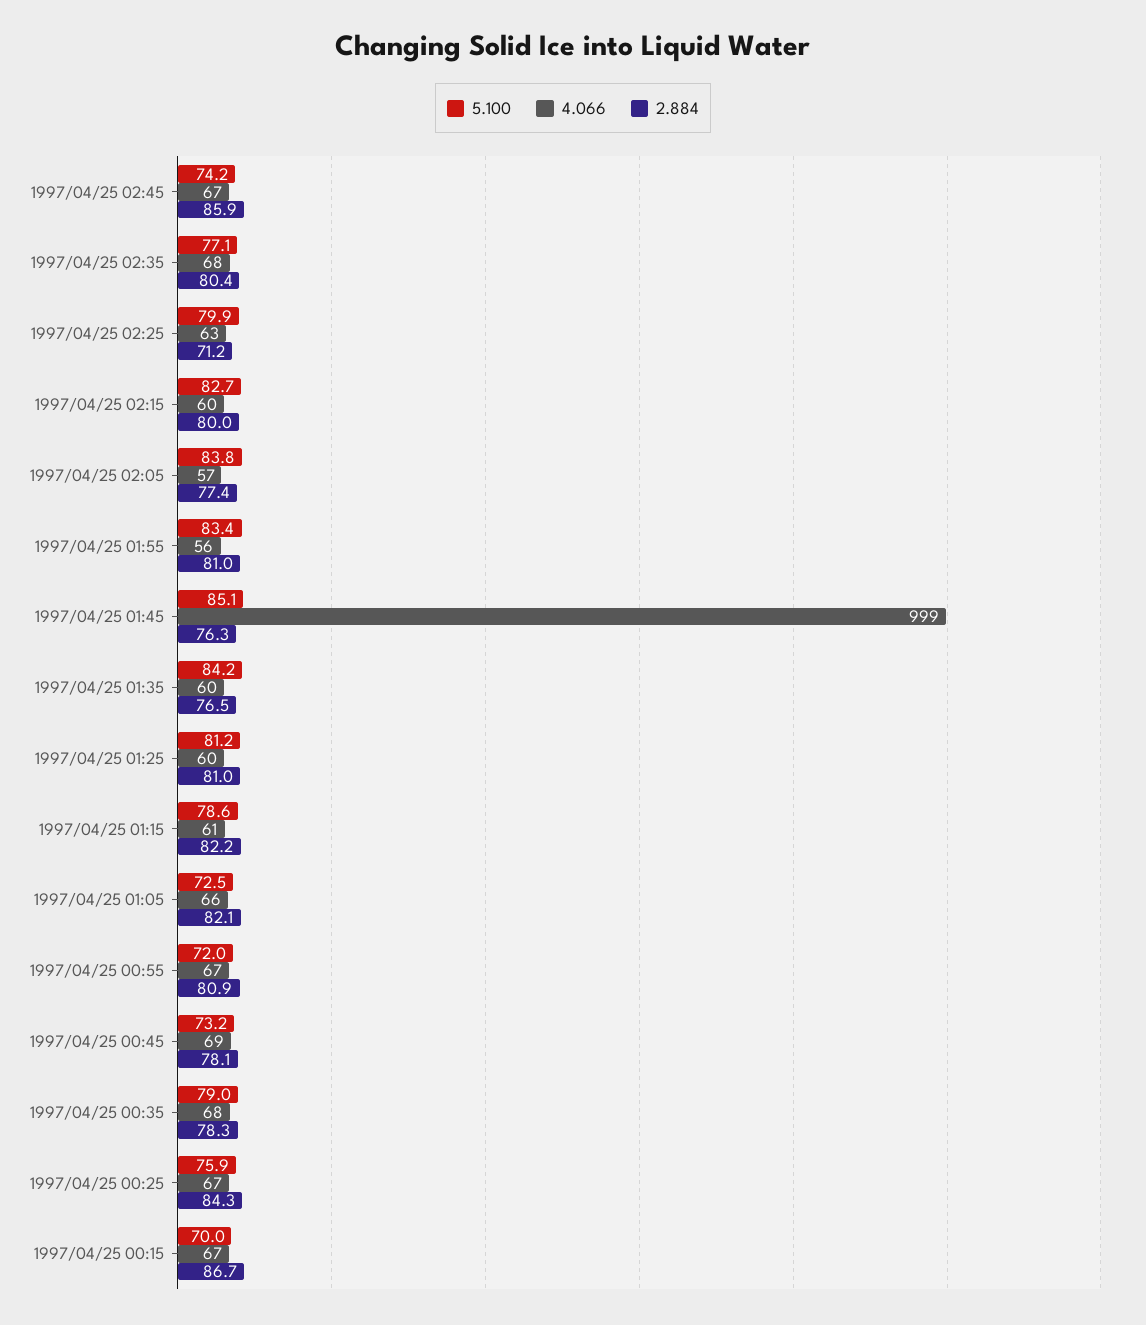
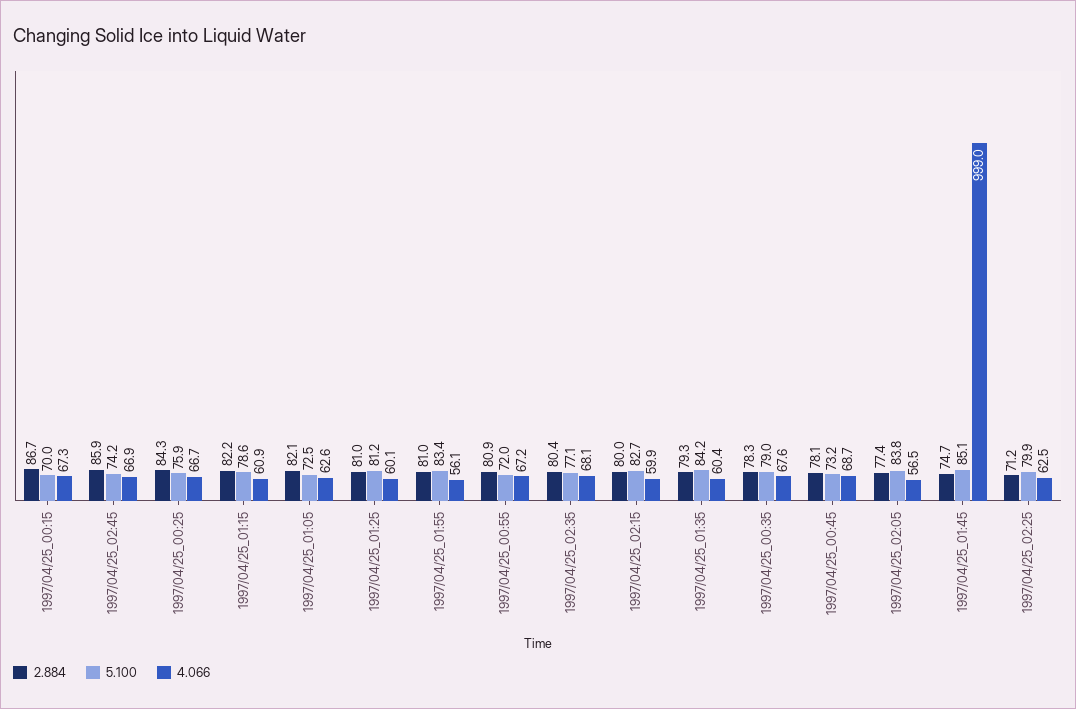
  {
    "5.100": {
      "1997/04/25 02:45": 74.2,
      "1997/04/25 02:35": 77.1,
      "1997/04/25 02:25": 79.9,
      "1997/04/25 02:15": 82.7,
      "1997/04/25 02:05": 83.8,
      "1997/04/25 01:55": 83.4,
      "1997/04/25 01:45": 85.1,
      "1997/04/25 01:35": 84.2,
      "1997/04/25 01:25": 81.2,
      "1997/04/25 01:15": 78.6,
      "1997/04/25 01:05": 72.5,
      "1997/04/25 00:55": 72,
      "1997/04/25 00:45": 73.2,
      "1997/04/25 00:35": 79,
      "1997/04/25 00:25": 75.9,
      "1997/04/25 00:15": 70
    },
    "4.066": {
      "1997/04/25 02:45": 66.9,
      "1997/04/25 02:35": 68.1,
      "1997/04/25 02:25": 62.5,
      "1997/04/25 02:15": 59.9,
      "1997/04/25 02:05": 56.5,
      "1997/04/25 01:55": 56.1,
      "1997/04/25 01:45": 999,
      "1997/04/25 01:35": 60.4,
      "1997/04/25 01:25": 60.1,
      "1997/04/25 01:15": 60.9,
-     "1997/04/25 01:05": 66,
+     "1997/04/25 01:05": 62.6,
      "1997/04/25 00:55": 67.2,
      "1997/04/25 00:45": 68.7,
      "1997/04/25 00:35": 67.6,
      "1997/04/25 00:25": 66.7,
      "1997/04/25 00:15": 67.3
    },
    "2.884": {
      "1997/04/25 02:45": 85.9,
      "1997/04/25 02:35": 80.4,
      "1997/04/25 02:25": 71.2,
      "1997/04/25 02:15": 80,
      "1997/04/25 02:05": 77.4,
      "1997/04/25 01:55": 81,
-     "1997/04/25 01:45": 76.3,
+     "1997/04/25 01:45": 74.7,
-     "1997/04/25 01:35": 76.5,
+     "1997/04/25 01:35": 79.3,
      "1997/04/25 01:25": 81,
      "1997/04/25 01:15": 82.2,
      "1997/04/25 01:05": 82.1,
      "1997/04/25 00:55": 80.9,
      "1997/04/25 00:45": 78.1,
      "1997/04/25 00:35": 78.3,
      "1997/04/25 00:25": 84.3,
      "1997/04/25 00:15": 86.7
    }
  }

